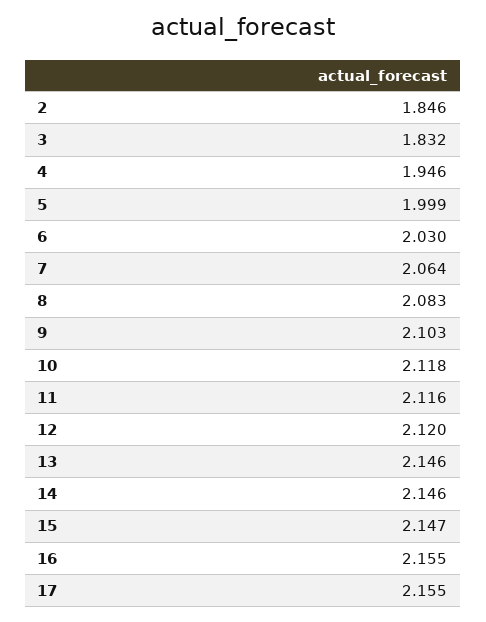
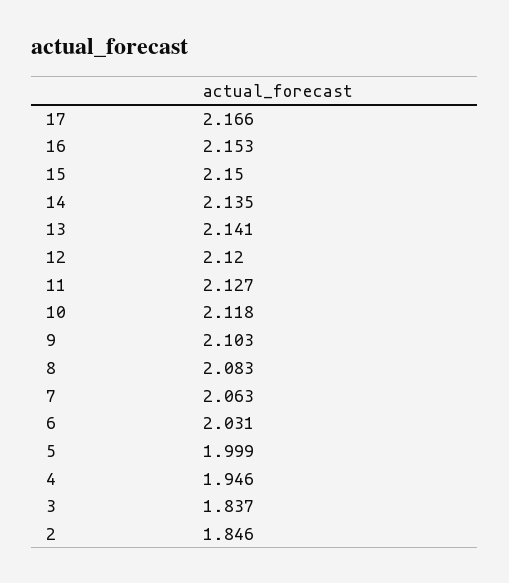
  {
    "2": 1.846,
-   "3": 1.832,
+   "3": 1.837,
    "4": 1.946,
    "5": 1.999,
-   "6": 2.03,
+   "6": 2.031,
-   "7": 2.064,
+   "7": 2.063,
    "8": 2.083,
    "9": 2.103,
    "10": 2.118,
-   "11": 2.116,
+   "11": 2.127,
    "12": 2.12,
-   "13": 2.146,
+   "13": 2.141,
-   "14": 2.146,
+   "14": 2.135,
-   "15": 2.147,
+   "15": 2.15,
-   "16": 2.155,
+   "16": 2.153,
-   "17": 2.155
+   "17": 2.166
  }

